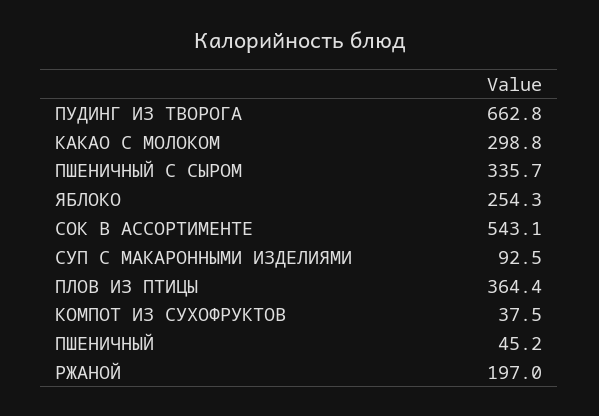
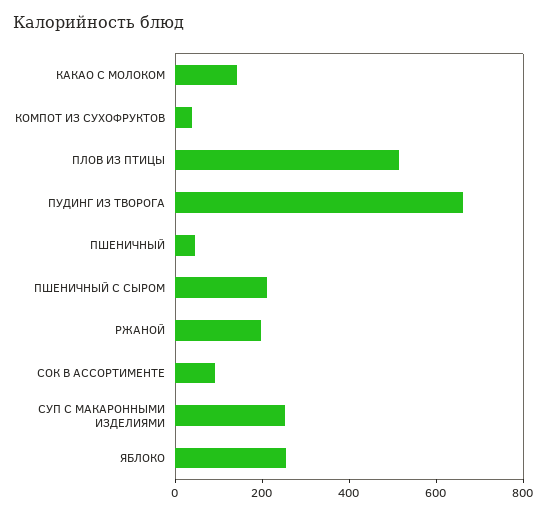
  {
    "ПУДИНГ ИЗ ТВОРОГА": 662.8,
-   "КАКАО С МОЛОКОМ": 298.8,
+   "КАКАО С МОЛОКОМ": 150,
-   "ПШЕНИЧНЫЙ С СЫРОМ": 335.7,
+   "ПШЕНИЧНЫЙ С СЫРОМ": 200,
    "ЯБЛОКО": 254.3,
-   "СОК В АССОРТИМЕНТЕ": 543.1,
+   "СОК В АССОРТИМЕНТЕ": 100,
-   "СУП С МАКАРОННЫМИ ИЗДЕЛИЯМИ": 92.5,
+   "СУП С МАКАРОННЫМИ ИЗДЕЛИЯМИ": 250,
-   "ПЛОВ ИЗ ПТИЦЫ": 364.4,
+   "ПЛОВ ИЗ ПТИЦЫ": 500,
    "КОМПОТ ИЗ СУХОФРУКТОВ": 37.5,
    "ПШЕНИЧНЫЙ": 45.2,
    "РЖАНОЙ": 197
  }

